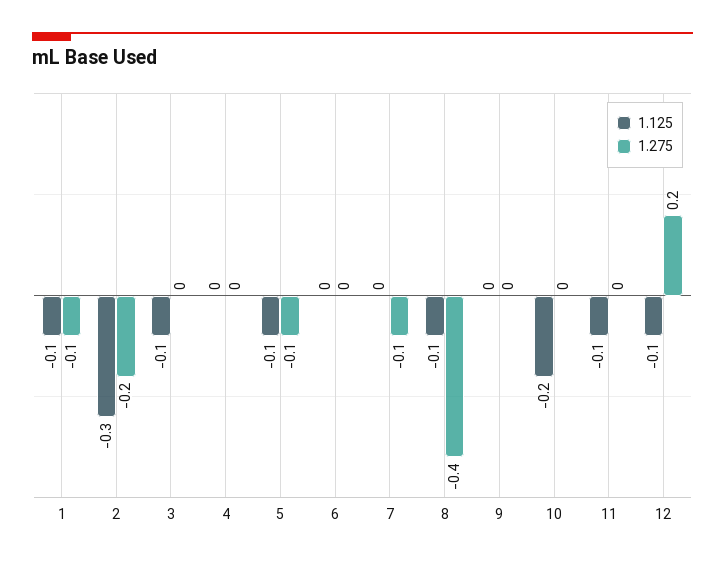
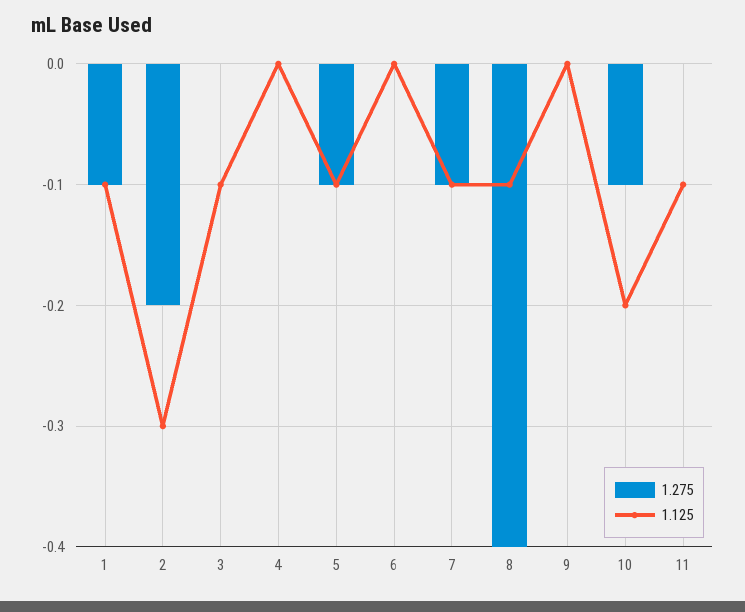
  {
    "1.125": {
      "1": -0.1,
      "2": -0.3,
      "3": -0.1,
      "4": 0,
      "5": -0.1,
      "6": 0,
-     "7": 0,
+     "7": -0.1,
      "8": -0.1,
      "9": 0,
      "10": -0.2,
-     "11": -0.1,
+     "11": -0.1
-     "12": -0.1
    },
    "1.275": {
      "1": -0.1,
      "2": -0.2,
      "3": 0,
      "4": 0,
      "5": -0.1,
      "6": 0,
      "7": -0.1,
      "8": -0.4,
      "9": 0,
-     "10": 0,
+     "10": -0.1,
-     "11": 0,
+     "11": 0
-     "12": 0.2
    }
  }

